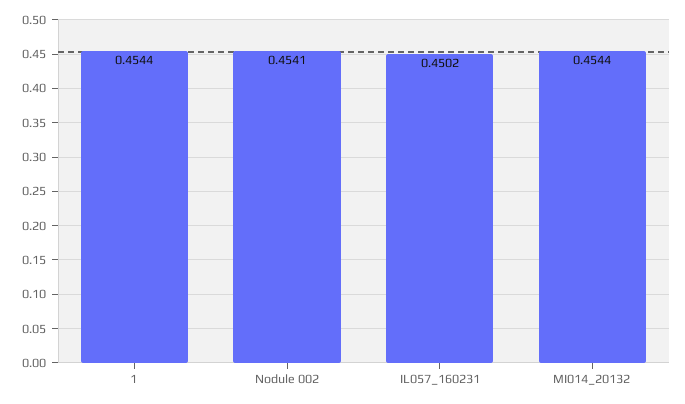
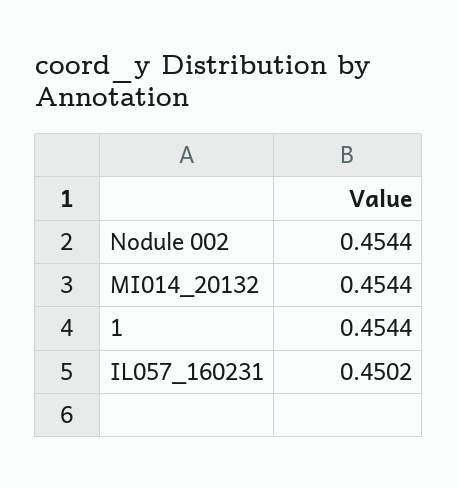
  {
    "1": 0.4544,
-   "Nodule 002": 0.4541,
+   "Nodule 002": 0.4544,
    "IL057_160231": 0.4502,
    "MI014_20132": 0.4544
  }

